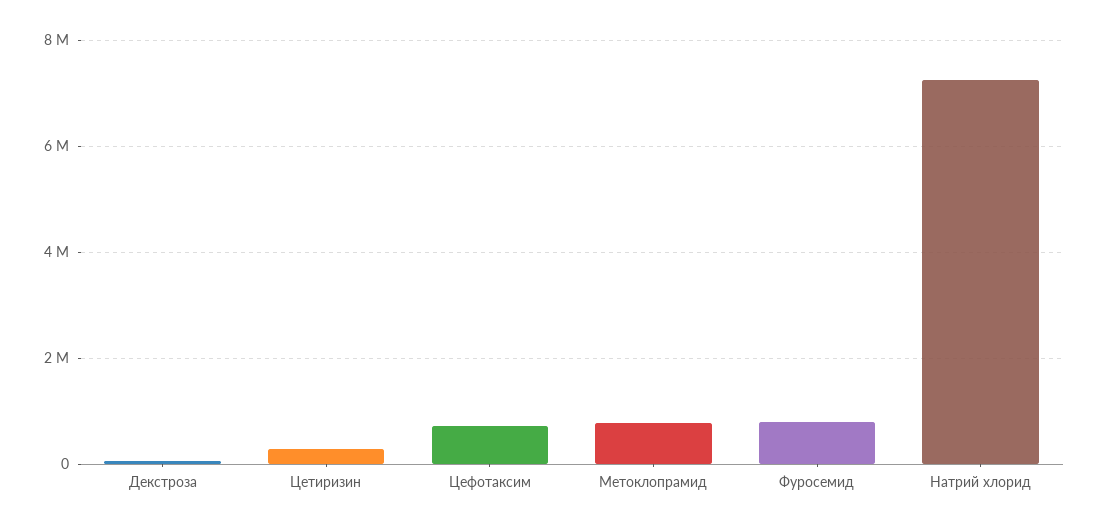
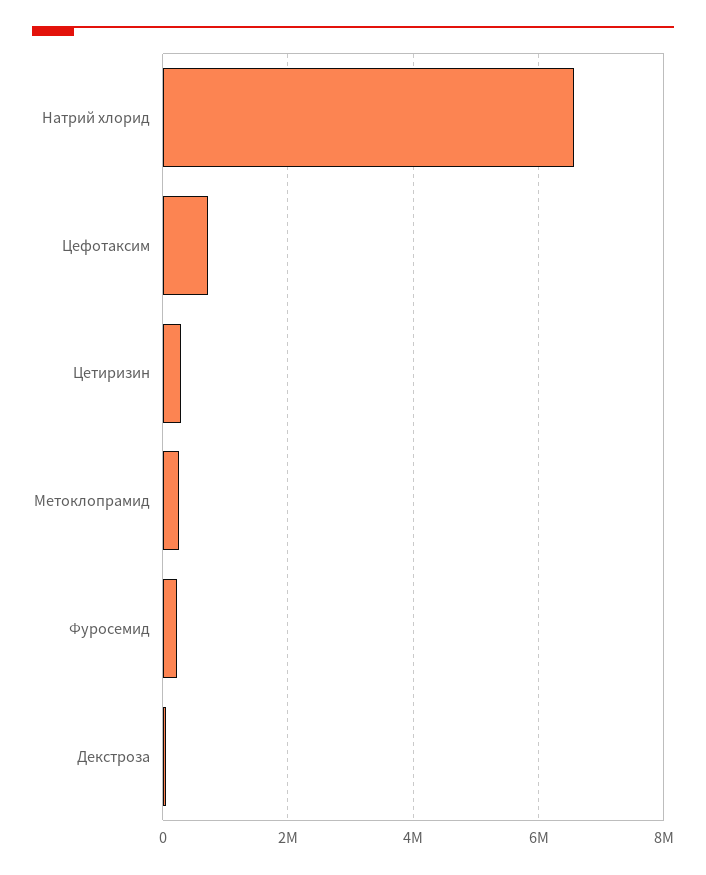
  {
    "Декстроза": 0,
    "Цетиризин": 200000,
    "Цефотаксим": 800000,
-   "Метоклопрамид": 800000,
+   "Метоклопрамид": 200000,
-   "Фуросемид": 800000,
+   "Фуросемид": 200000,
-   "Натрий хлорид": 7200000
+   "Натрий хлорид": 6600000
  }

